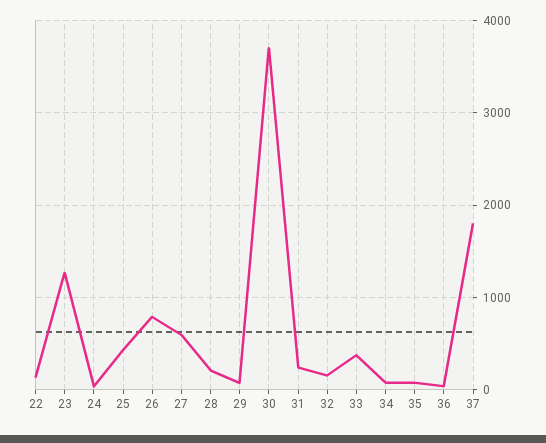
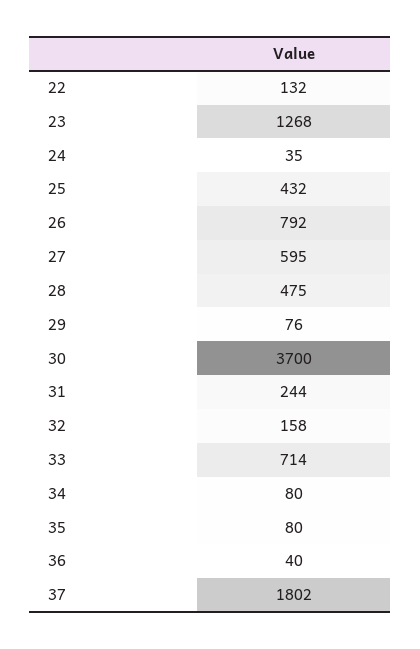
  {
    "22": 132,
    "23": 1268,
    "24": 35,
    "25": 432,
    "26": 792,
    "27": 595,
-   "28": 200,
+   "28": 475,
    "29": 76,
    "30": 3700,
    "31": 244,
    "32": 158,
-   "33": 400,
+   "33": 714,
    "34": 80,
    "35": 80,
    "36": 40,
    "37": 1802
  }

